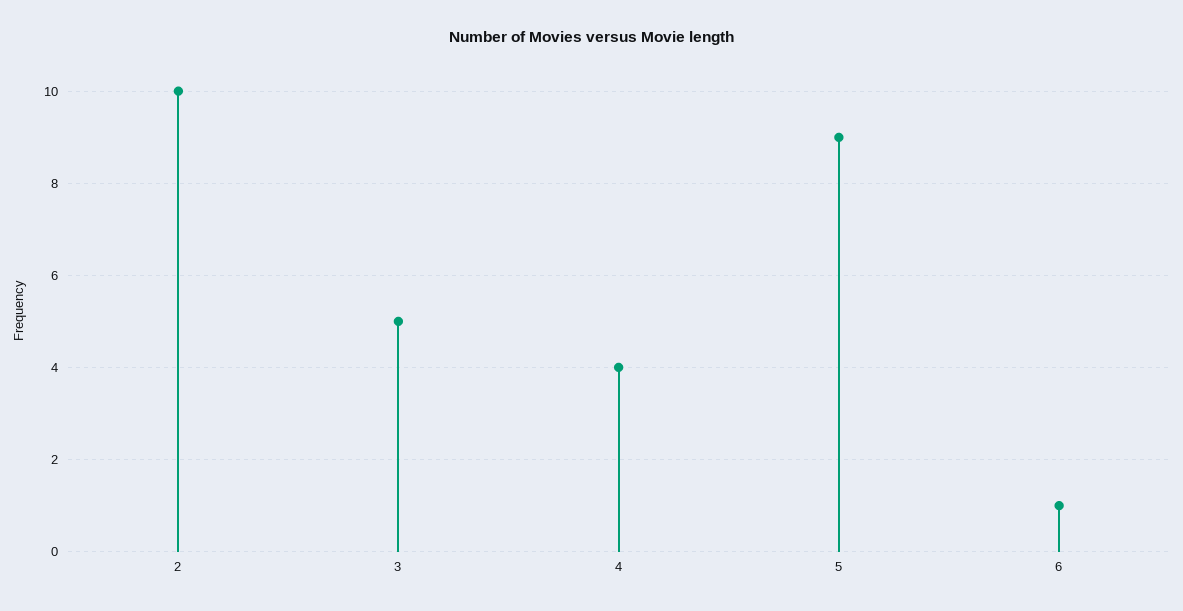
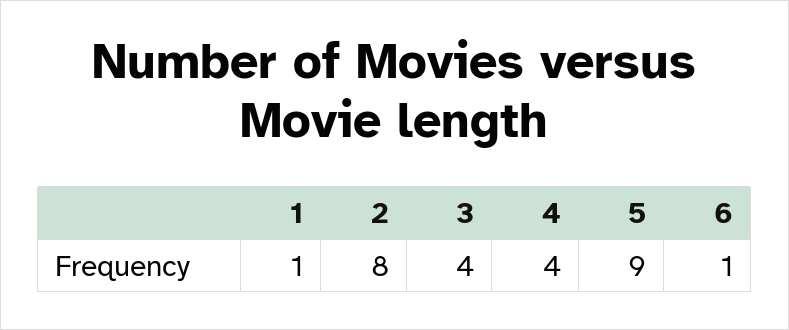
  {
-   "2": 10,
+   "2": 8,
-   "3": 5,
+   "3": 4,
    "4": 4,
    "5": 9,
-   "6": 1
+   "6": 1,
+   "1": 1
  }

